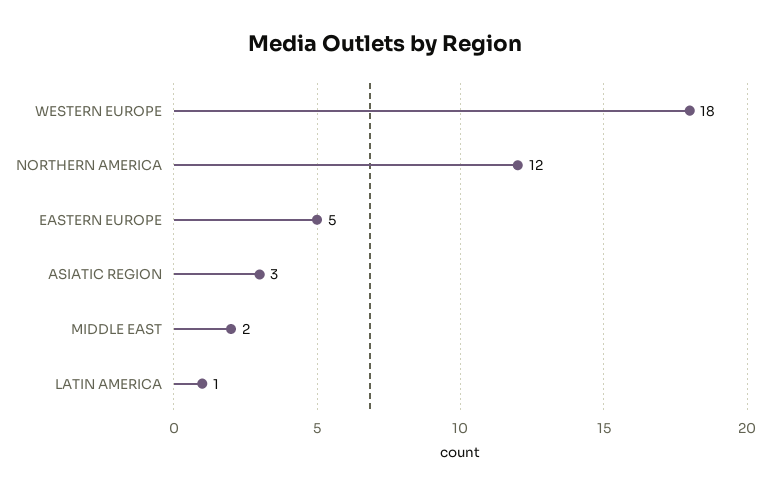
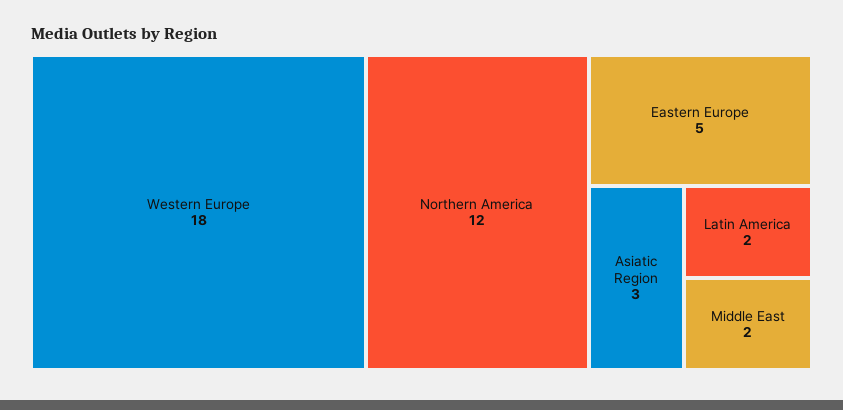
  {
    "WESTERN EUROPE": 18,
    "NORTHERN AMERICA": 12,
    "EASTERN EUROPE": 5,
    "ASIATIC REGION": 3,
    "MIDDLE EAST": 2,
-   "LATIN AMERICA": 1
+   "LATIN AMERICA": 2
  }

